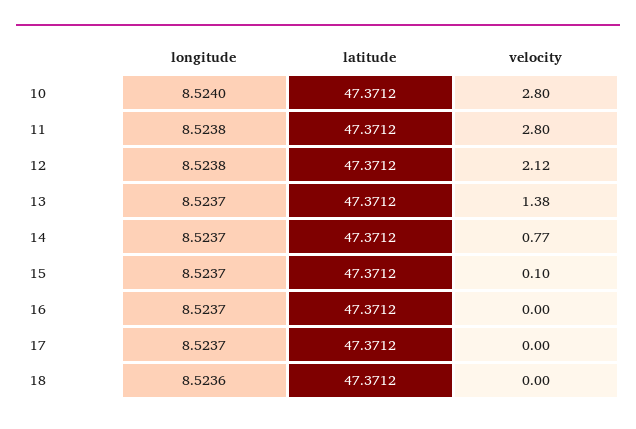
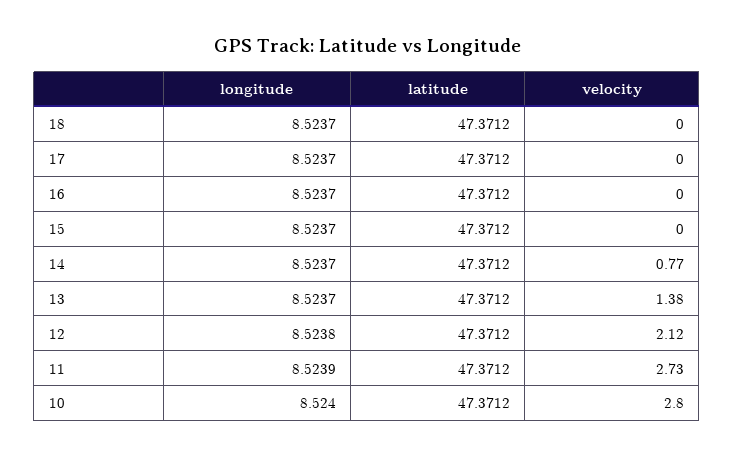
  {
    "longitude": {
      "10": 8.524,
-     "11": 8.5238,
+     "11": 8.5239,
      "12": 8.5238,
      "13": 8.5237,
      "14": 8.5237,
      "15": 8.5237,
      "16": 8.5237,
      "17": 8.5237,
-     "18": 8.5236
+     "18": 8.5237
    },
    "latitude": {
      "10": 47.3712,
      "11": 47.3712,
      "12": 47.3712,
      "13": 47.3712,
      "14": 47.3712,
      "15": 47.3712,
      "16": 47.3712,
      "17": 47.3712,
      "18": 47.3712
    },
    "velocity": {
      "10": 2.8,
-     "11": 2.8,
+     "11": 2.73,
      "12": 2.12,
      "13": 1.38,
      "14": 0.77,
-     "15": 0.1,
+     "15": 0,
      "16": 0,
      "17": 0,
      "18": 0
    }
  }

